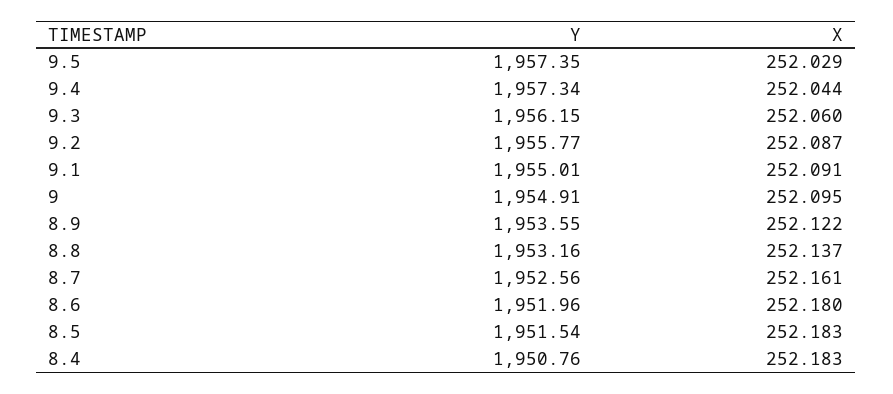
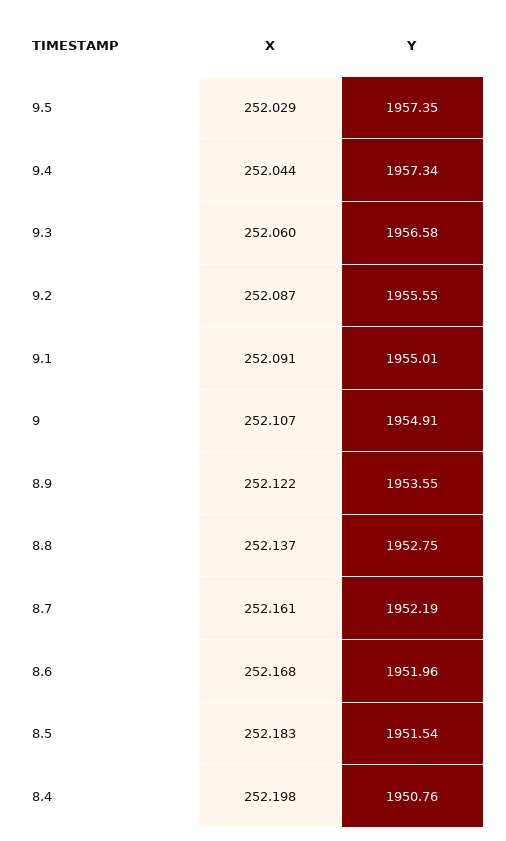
  {
    "Y": {
      "9.5": 1957.35,
      "9.4": 1957.34,
-     "9.3": 1956.15,
+     "9.3": 1956.58,
-     "9.2": 1955.77,
+     "9.2": 1955.55,
      "9.1": 1955.01,
      "9": 1954.91,
      "8.9": 1953.55,
-     "8.8": 1953.16,
+     "8.8": 1952.75,
-     "8.7": 1952.56,
+     "8.7": 1952.19,
      "8.6": 1951.96,
      "8.5": 1951.54,
      "8.4": 1950.76
    },
    "X": {
      "9.5": 252.029,
      "9.4": 252.044,
      "9.3": 252.06,
      "9.2": 252.087,
      "9.1": 252.091,
-     "9": 252.095,
+     "9": 252.107,
      "8.9": 252.122,
      "8.8": 252.137,
      "8.7": 252.161,
-     "8.6": 252.18,
+     "8.6": 252.168,
      "8.5": 252.183,
-     "8.4": 252.183
+     "8.4": 252.198
    }
  }

